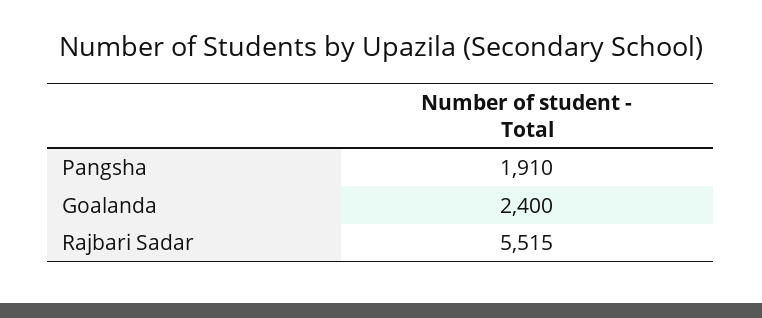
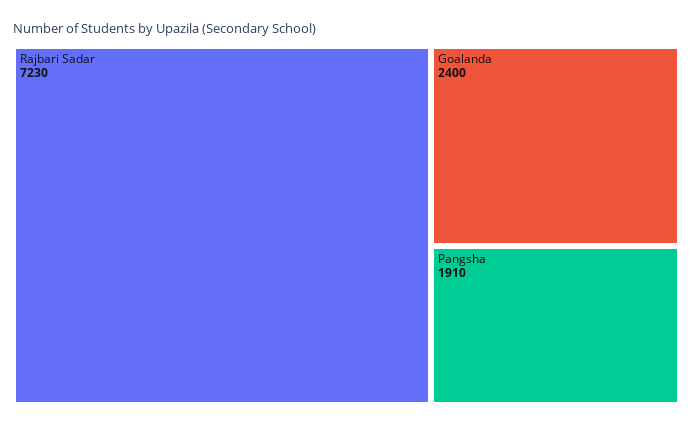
  {
    "Pangsha": 1910,
    "Goalanda": 2400,
-   "Rajbari Sadar": 5515
+   "Rajbari Sadar": 7230
  }

